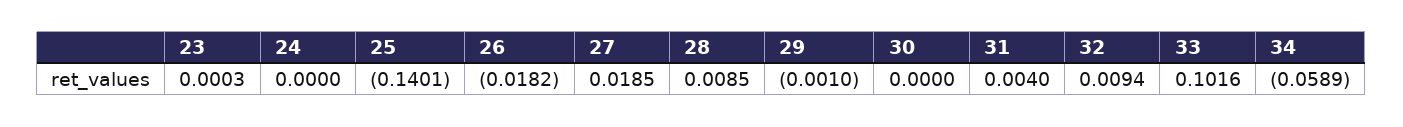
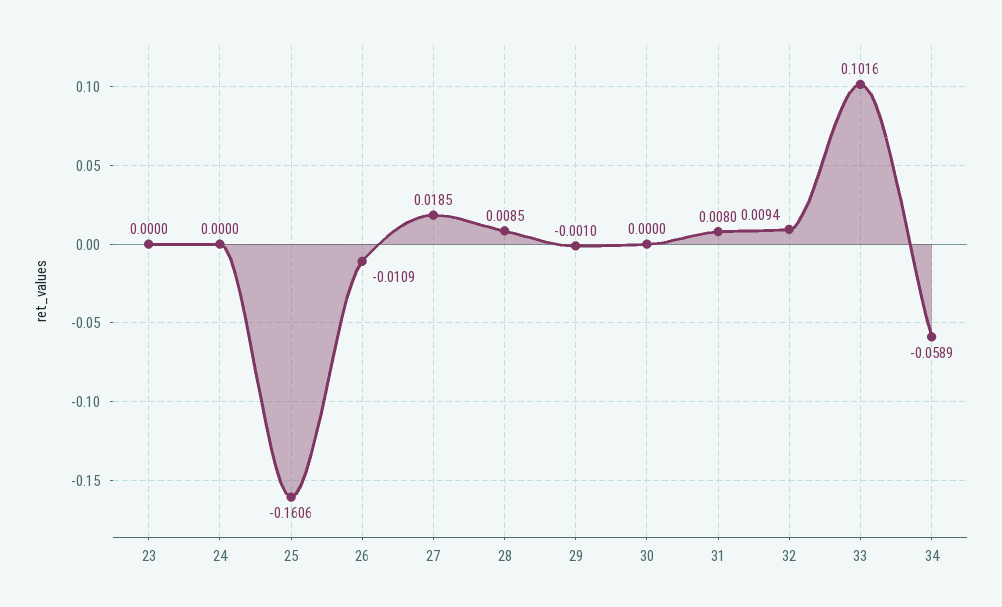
  {
-   "23": 0.0003,
+   "23": 0,
    "24": 0,
-   "25": -0.1401,
+   "25": -0.1606,
-   "26": -0.0182,
+   "26": -0.0109,
    "27": 0.0185,
    "28": 0.0085,
    "29": -0.001,
    "30": 0,
-   "31": 0.004,
+   "31": 0.008,
    "32": 0.0094,
    "33": 0.1016,
    "34": -0.0589
  }

